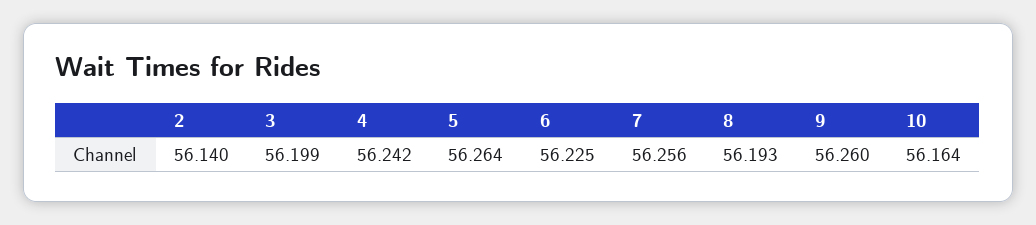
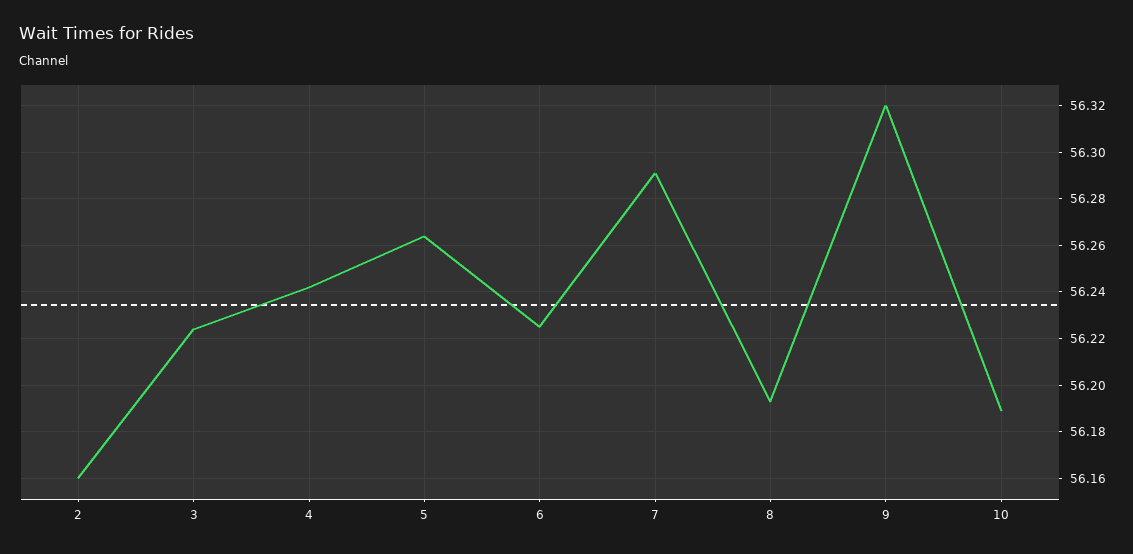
  {
-   "2": 56.14,
+   "2": 56.16,
-   "3": 56.199,
+   "3": 56.225,
    "4": 56.242,
    "5": 56.264,
    "6": 56.225,
-   "7": 56.256,
+   "7": 56.29,
    "8": 56.193,
-   "9": 56.26,
+   "9": 56.32,
-   "10": 56.164
+   "10": 56.19
  }

